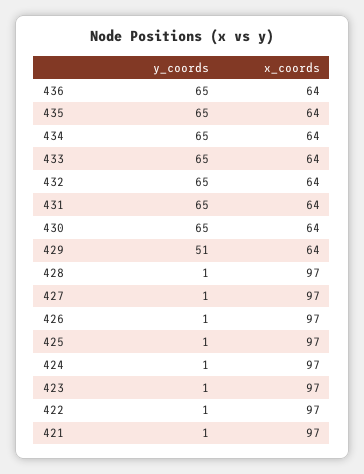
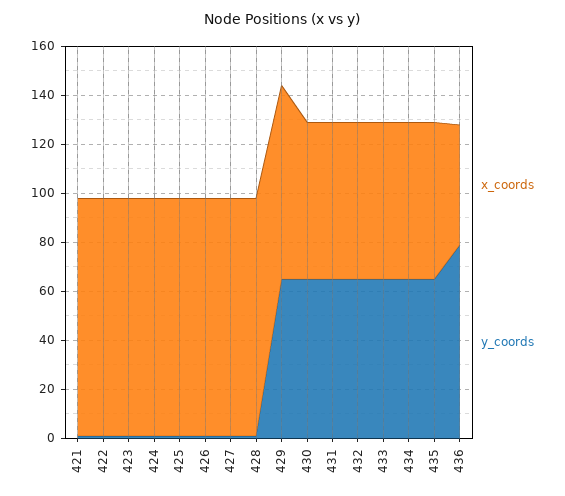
  {
    "y_coords": {
-     "436": 65,
+     "436": 80,
      "435": 65,
      "434": 65,
      "433": 65,
      "432": 65,
      "431": 65,
      "430": 65,
-     "429": 51,
+     "429": 65,
      "428": 1,
      "427": 1,
      "426": 1,
      "425": 1,
      "424": 1,
      "423": 1,
      "422": 1,
      "421": 1
    },
    "x_coords": {
-     "436": 64,
+     "436": 50,
      "435": 64,
      "434": 64,
      "433": 64,
      "432": 64,
      "431": 64,
      "430": 64,
-     "429": 64,
+     "429": 80,
      "428": 97,
      "427": 97,
      "426": 97,
      "425": 97,
      "424": 97,
      "423": 97,
      "422": 97,
      "421": 97
    }
  }

